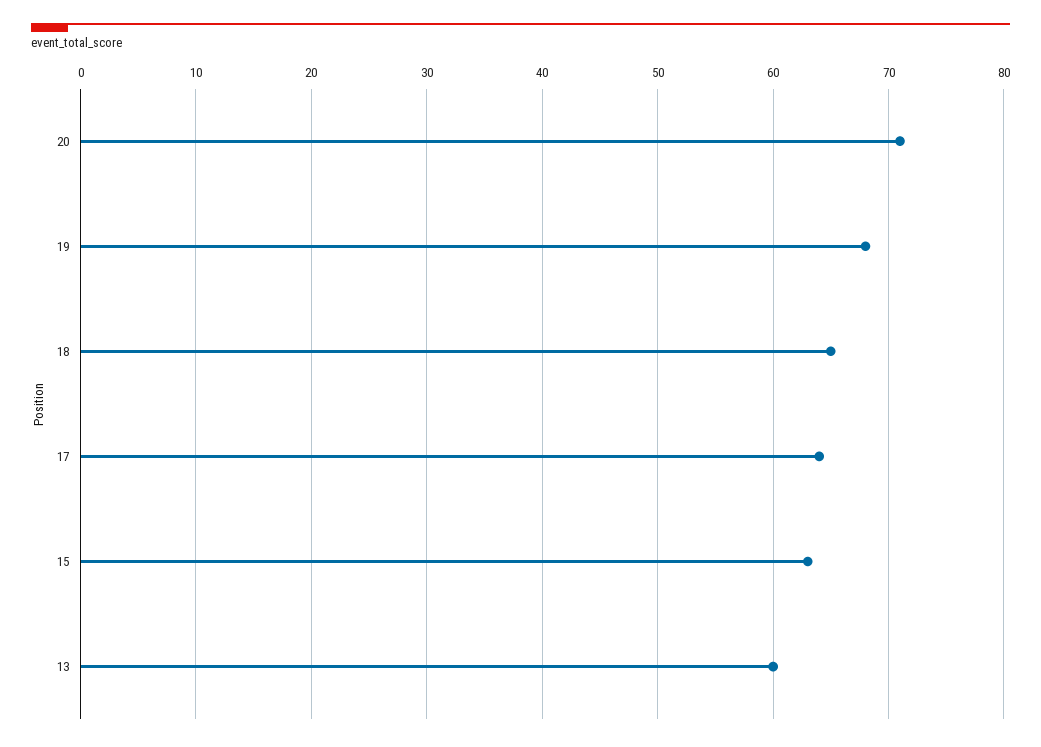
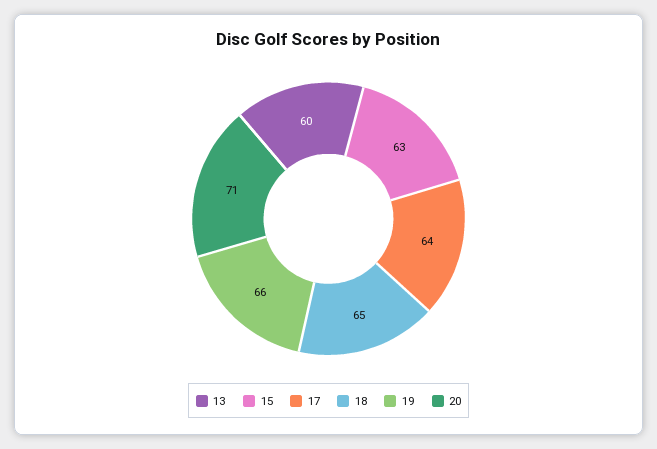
  {
    "20": 71,
-   "19": 68,
+   "19": 66,
    "18": 65,
    "17": 64,
    "15": 63,
    "13": 60
  }

